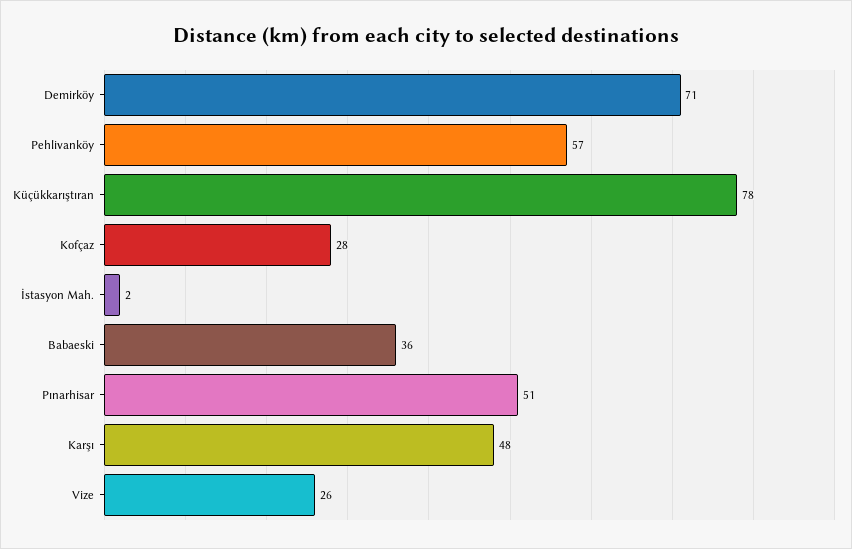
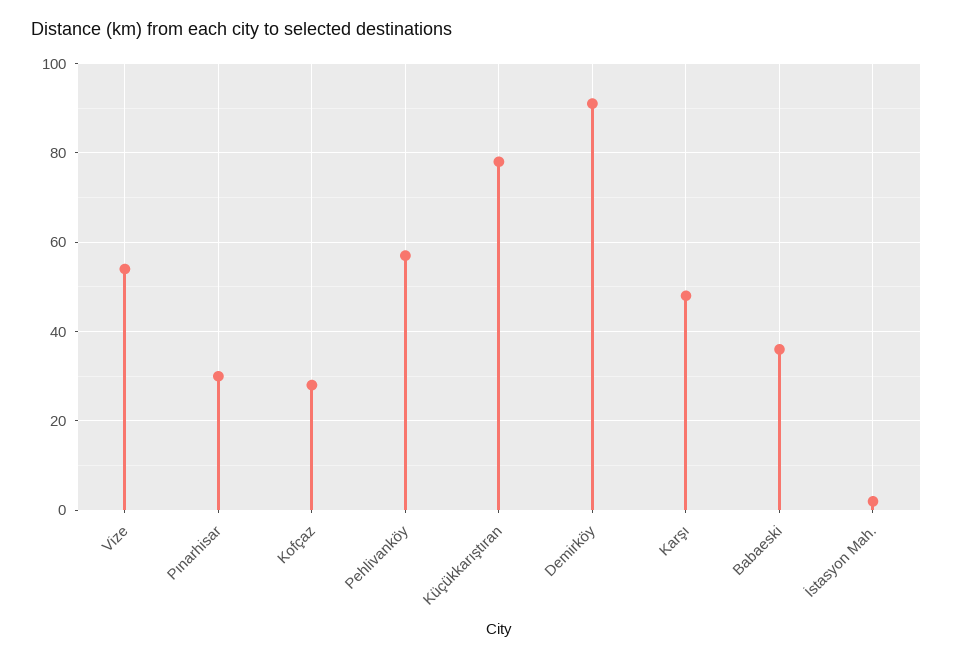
  {
-   "Demirköy": 71,
+   "Demirköy": 90,
    "Pehlivanköy": 57,
    "Küçükkarıştıran": 78,
    "Kofçaz": 28,
    "İstasyon Mah.": 2,
    "Babaeski": 36,
-   "Pınarhisar": 51,
+   "Pınarhisar": 30,
    "Karşı": 48,
-   "Vize": 26
+   "Vize": 55
  }

